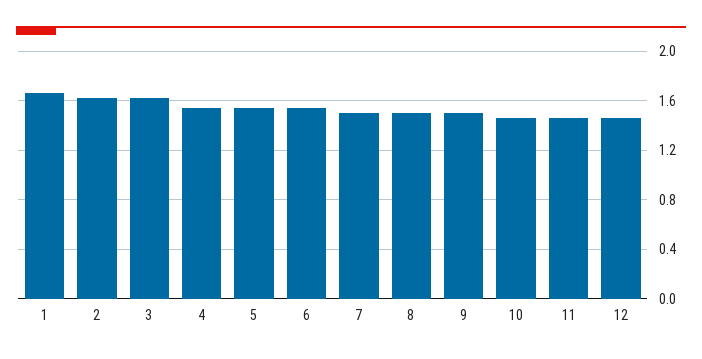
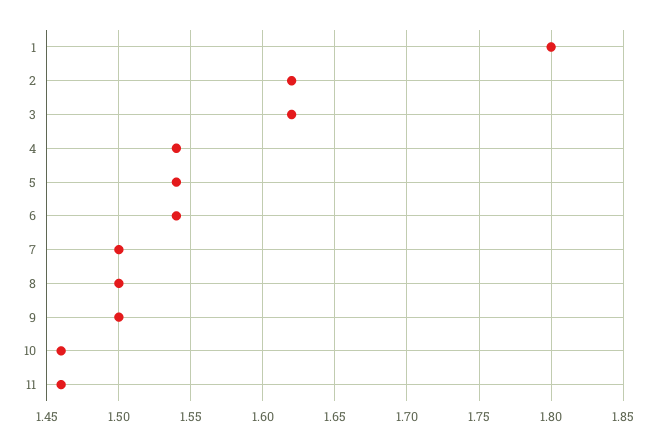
  {
-   "1": 1.65,
+   "1": 1.8,
    "2": 1.62,
    "3": 1.62,
    "4": 1.54,
    "5": 1.54,
    "6": 1.54,
    "7": 1.5,
    "8": 1.5,
    "9": 1.5,
    "10": 1.46,
-   "11": 1.46,
+   "11": 1.46
-   "12": 1.45
  }

